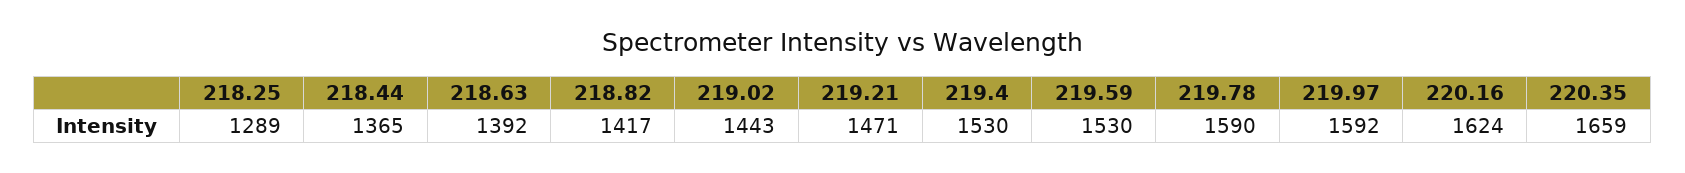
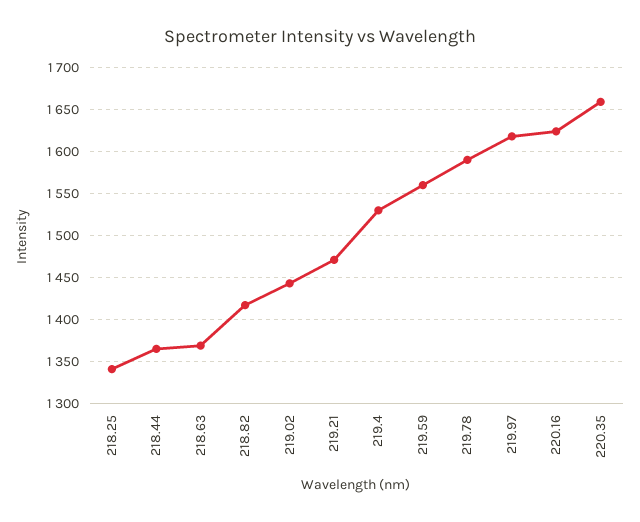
  {
-   "218.25": 1289,
+   "218.25": 1340,
    "218.44": 1365,
-   "218.63": 1392,
+   "218.63": 1370,
    "218.82": 1417,
    "219.02": 1443,
    "219.21": 1471,
    "219.4": 1530,
-   "219.59": 1530,
+   "219.59": 1560,
    "219.78": 1590,
-   "219.97": 1592,
+   "219.97": 1620,
    "220.16": 1624,
    "220.35": 1659
  }

